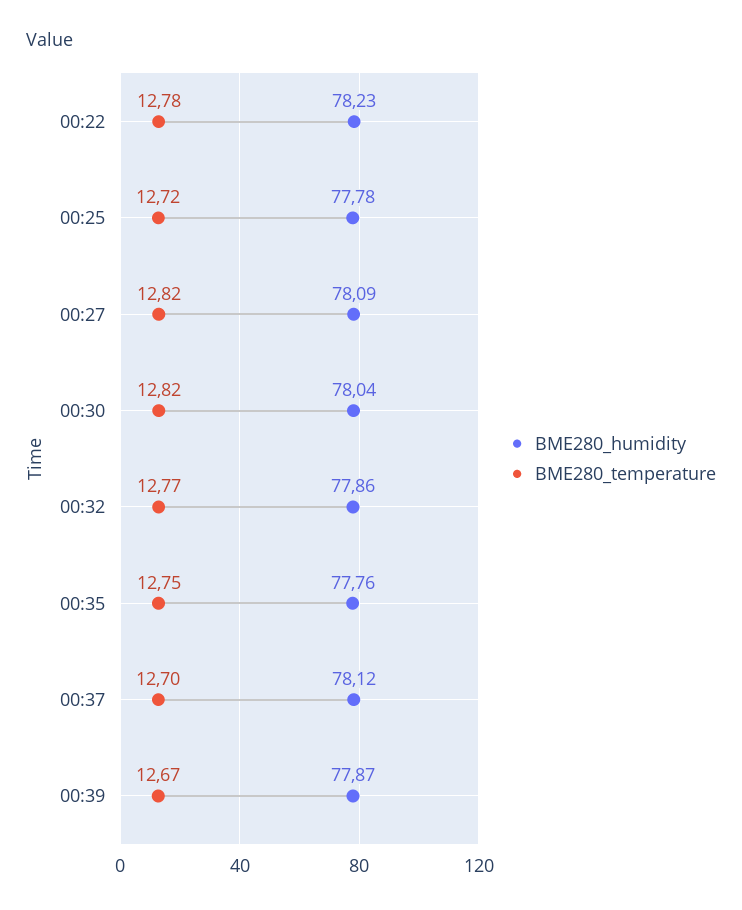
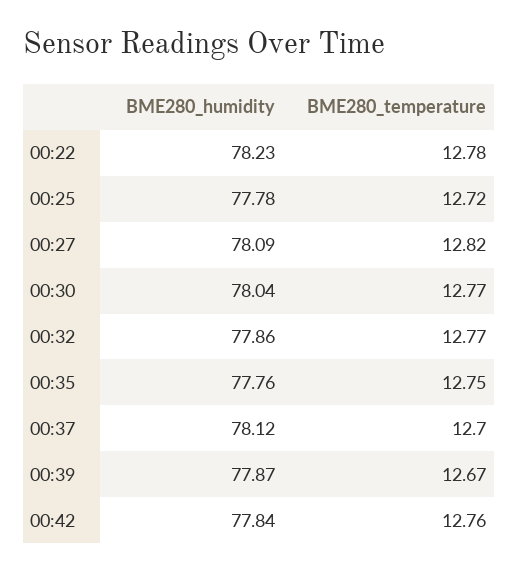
  {
    "BME280_humidity": {
      "00:22": 78.23,
      "00:25": 77.78,
      "00:27": 78.09,
      "00:30": 78.04,
      "00:32": 77.86,
      "00:35": 77.76,
      "00:37": 78.12,
-     "00:39": 77.87
+     "00:39": 77.87,
+     "00:42": 77.84
    },
    "BME280_temperature": {
      "00:22": 12.78,
      "00:25": 12.72,
      "00:27": 12.82,
-     "00:30": 12.82,
+     "00:30": 12.77,
      "00:32": 12.77,
      "00:35": 12.75,
      "00:37": 12.7,
-     "00:39": 12.67
+     "00:39": 12.67,
+     "00:42": 12.76
    }
  }

